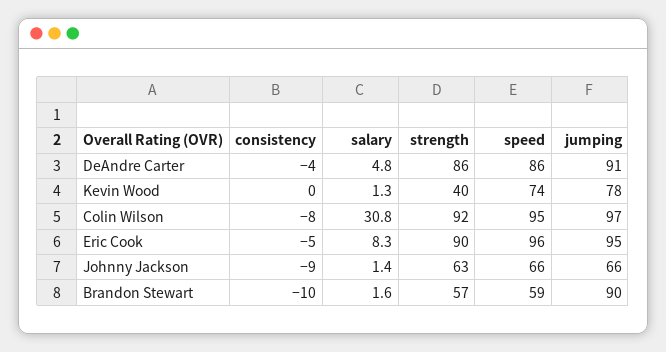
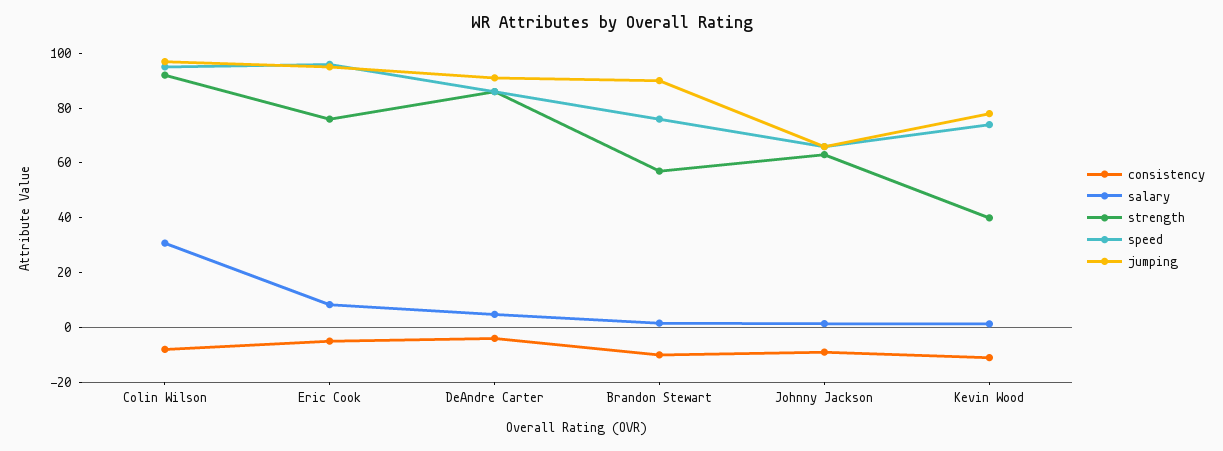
  {
    "consistency": {
      "DeAndre Carter": -4,
-     "Kevin Wood": 0,
+     "Kevin Wood": -10,
      "Colin Wilson": -8,
      "Eric Cook": -5,
      "Johnny Jackson": -9,
      "Brandon Stewart": -10
    },
    "salary": {
      "DeAndre Carter": 4.8,
      "Kevin Wood": 1.3,
      "Colin Wilson": 30.8,
      "Eric Cook": 8.3,
      "Johnny Jackson": 1.4,
      "Brandon Stewart": 1.6
    },
    "strength": {
      "DeAndre Carter": 86,
      "Kevin Wood": 40,
      "Colin Wilson": 92,
-     "Eric Cook": 90,
+     "Eric Cook": 75,
      "Johnny Jackson": 63,
      "Brandon Stewart": 57
    },
    "speed": {
      "DeAndre Carter": 86,
      "Kevin Wood": 74,
      "Colin Wilson": 95,
      "Eric Cook": 96,
      "Johnny Jackson": 66,
-     "Brandon Stewart": 59
+     "Brandon Stewart": 75
    },
    "jumping": {
      "DeAndre Carter": 91,
      "Kevin Wood": 78,
      "Colin Wilson": 97,
      "Eric Cook": 95,
      "Johnny Jackson": 66,
      "Brandon Stewart": 90
    }
  }

